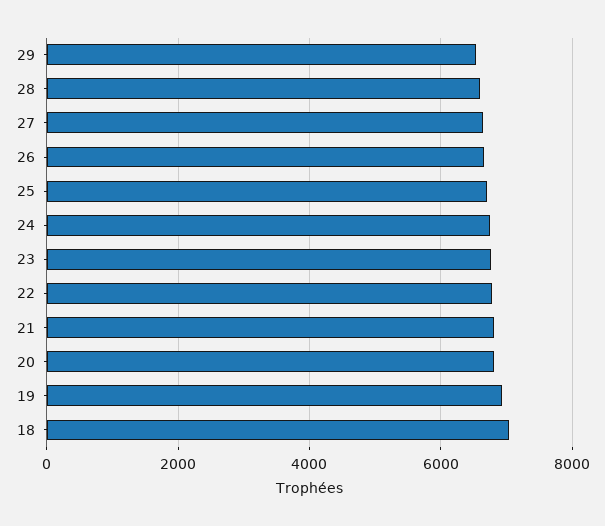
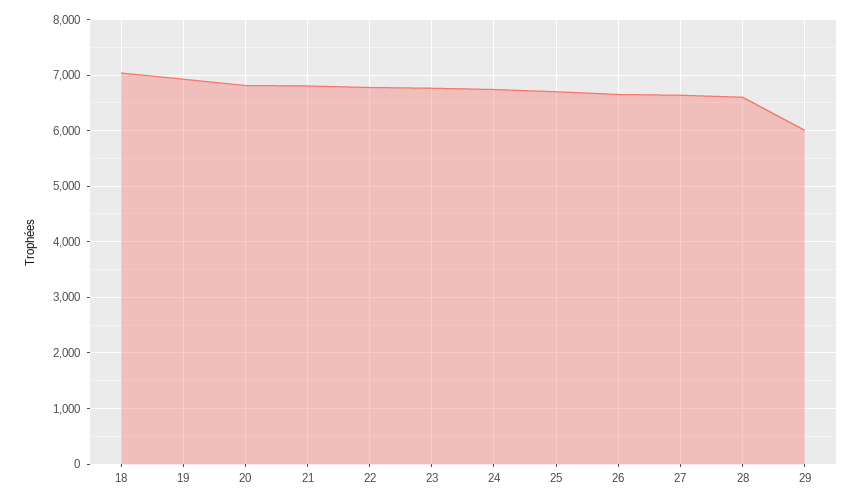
  {
-   "29": 6600,
+   "29": 6000,
    "28": 6600,
    "27": 6600,
    "26": 6600,
    "25": 6800,
    "24": 6800,
    "23": 6800,
    "22": 6800,
    "21": 6800,
    "20": 6800,
    "19": 7000,
    "18": 7000
  }

